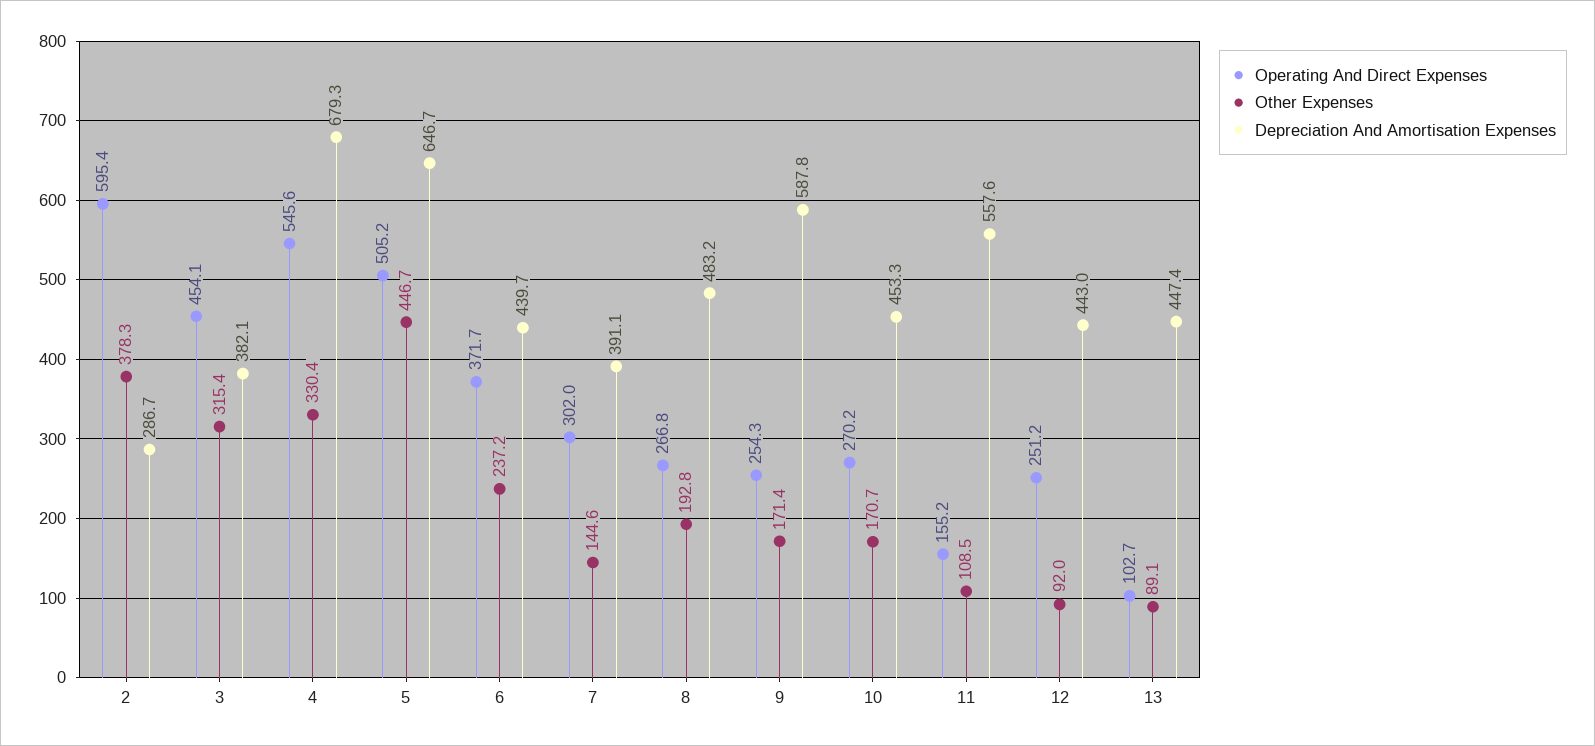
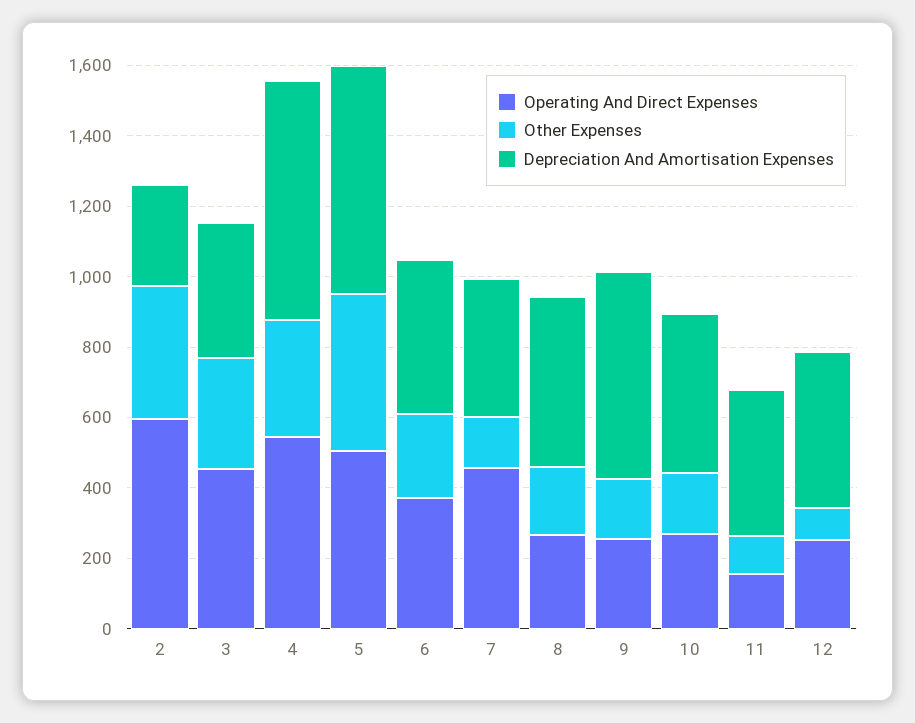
  {
    "Operating And Direct Expenses": {
      "2": 595.4,
      "3": 454.1,
      "4": 545.6,
      "5": 505.2,
      "6": 371.7,
-     "7": 302,
+     "7": 450,
      "8": 266.8,
      "9": 254.3,
      "10": 270.2,
      "11": 155.2,
-     "12": 251.2,
+     "12": 251.2
-     "13": 102.7
    },
    "Other Expenses": {
      "2": 378.3,
      "3": 315.4,
      "4": 330.4,
      "5": 446.7,
      "6": 237.2,
      "7": 144.6,
      "8": 192.8,
      "9": 171.4,
      "10": 170.7,
      "11": 108.5,
-     "12": 92,
+     "12": 92
-     "13": 89.1
    },
    "Depreciation And Amortisation Expenses": {
      "2": 286.7,
      "3": 382.1,
      "4": 679.3,
      "5": 646.7,
      "6": 439.7,
      "7": 391.1,
      "8": 483.2,
      "9": 587.8,
      "10": 453.3,
-     "11": 557.6,
+     "11": 400,
-     "12": 443,
+     "12": 443
-     "13": 447.4
    }
  }

